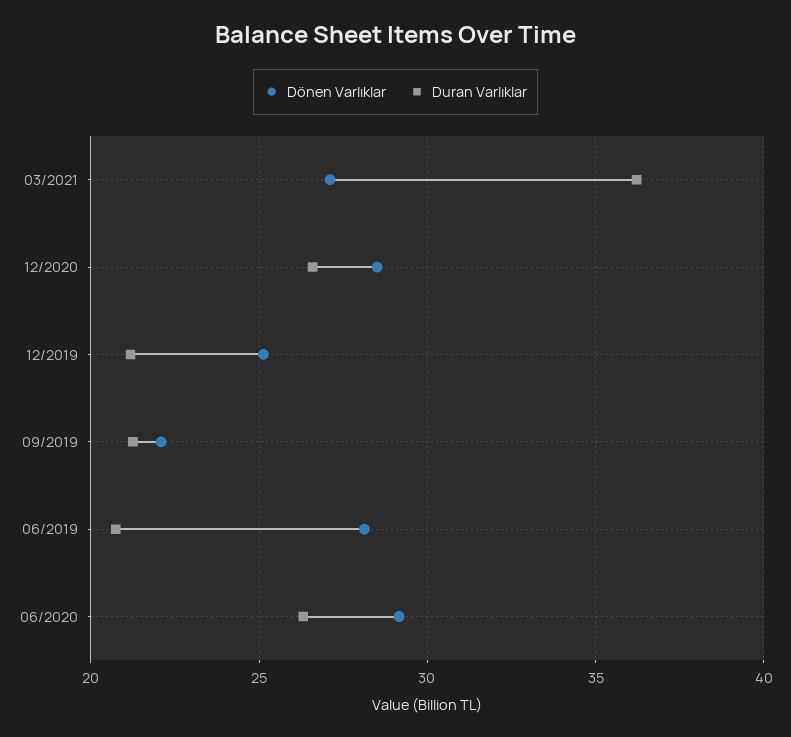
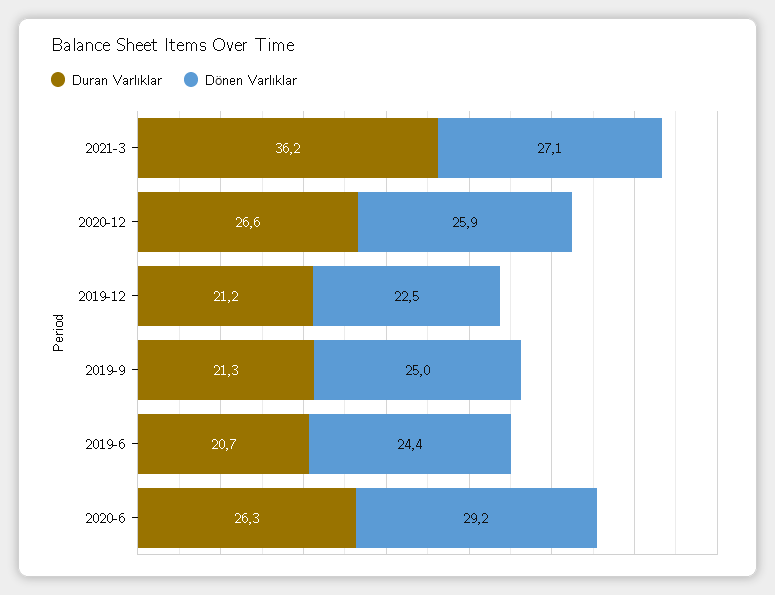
  {
    "Dönen Varlıklar": {
      "03/2021": 27.1,
-     "12/2020": 28.5,
+     "12/2020": 25.9,
-     "12/2019": 25,
+     "12/2019": 22.5,
-     "09/2019": 22,
+     "09/2019": 25,
-     "06/2019": 28,
+     "06/2019": 24.4,
      "06/2020": 29.2
    },
    "Duran Varlıklar": {
      "03/2021": 36.2,
      "12/2020": 26.6,
      "12/2019": 21.2,
      "09/2019": 21.3,
      "06/2019": 20.7,
      "06/2020": 26.3
    }
  }

